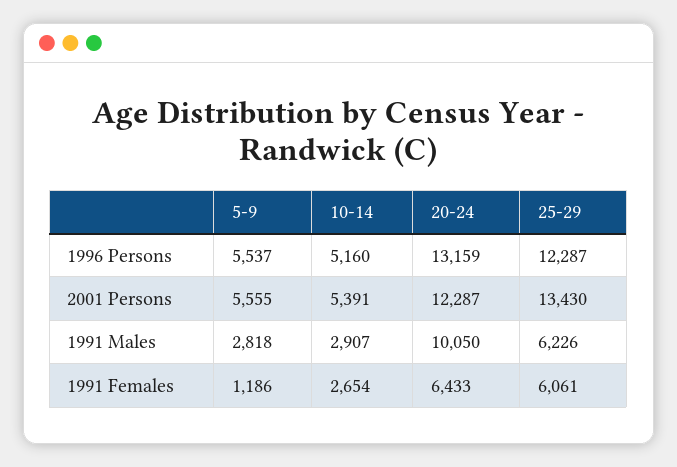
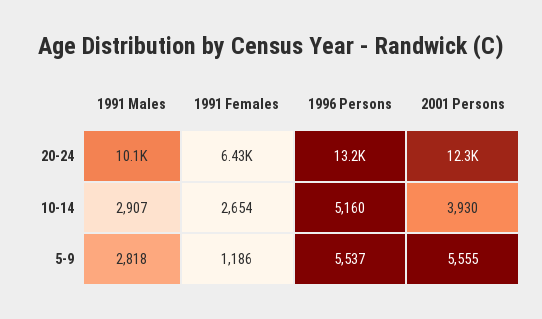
  {
    "5-9": {
      "1996 Persons": 5537,
      "2001 Persons": 5555,
      "1991 Males": 2818,
      "1991 Females": 1186
    },
    "10-14": {
      "1996 Persons": 5160,
-     "2001 Persons": 5391,
+     "2001 Persons": 3930,
      "1991 Males": 2907,
      "1991 Females": 2654
    },
    "20-24": {
      "1996 Persons": 13159,
      "2001 Persons": 12287,
      "1991 Males": 10050,
      "1991 Females": 6433
-   },
+   }
-   "25-29": {
-     "1996 Persons": 12287,
-     "2001 Persons": 13430,
-     "1991 Males": 6226,
-     "1991 Females": 6061
-   }
  }

